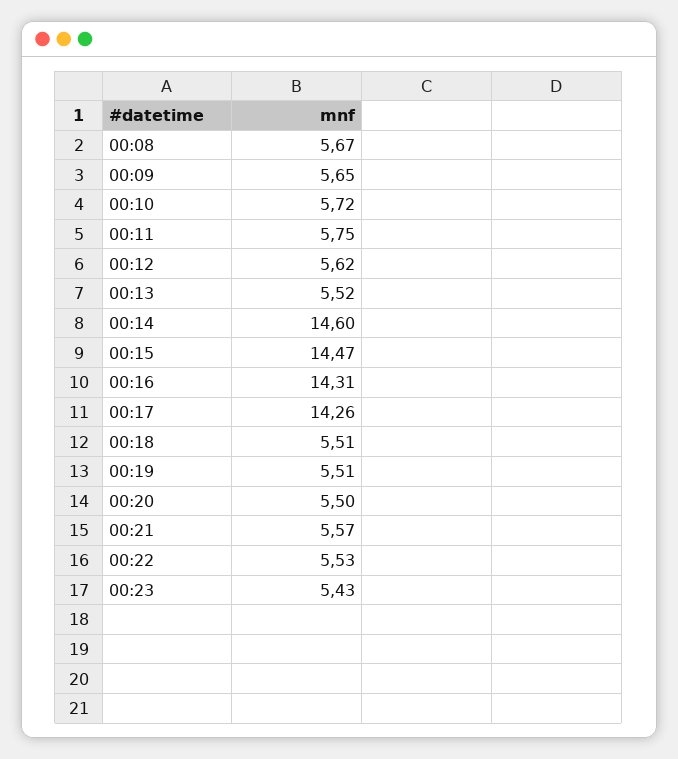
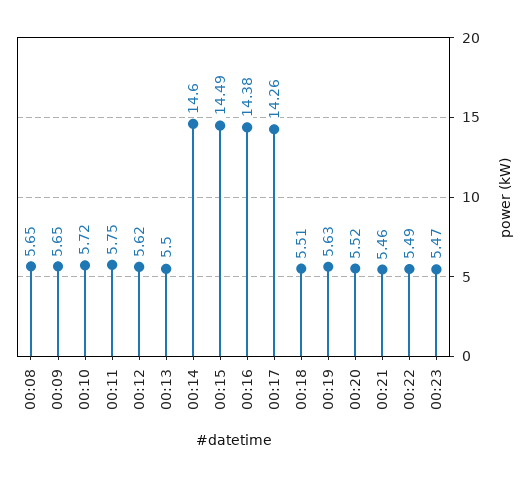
  {
-   "00:08": 5.67,
+   "00:08": 5.65,
    "00:09": 5.65,
    "00:10": 5.72,
    "00:11": 5.75,
    "00:12": 5.62,
-   "00:13": 5.52,
+   "00:13": 5.5,
    "00:14": 14.6,
-   "00:15": 14.47,
+   "00:15": 14.49,
-   "00:16": 14.31,
+   "00:16": 14.38,
    "00:17": 14.26,
    "00:18": 5.51,
-   "00:19": 5.51,
+   "00:19": 5.63,
-   "00:20": 5.5,
+   "00:20": 5.52,
-   "00:21": 5.57,
+   "00:21": 5.46,
-   "00:22": 5.53,
+   "00:22": 5.49,
-   "00:23": 5.43
+   "00:23": 5.47
  }

